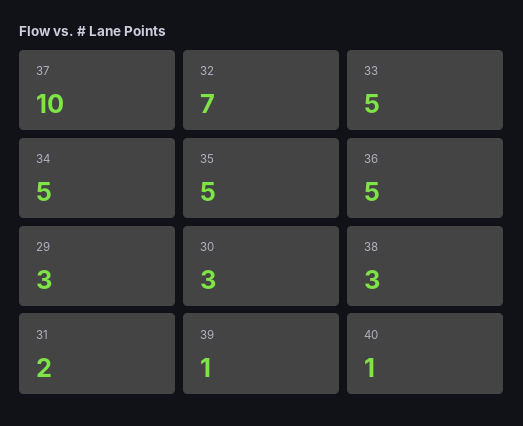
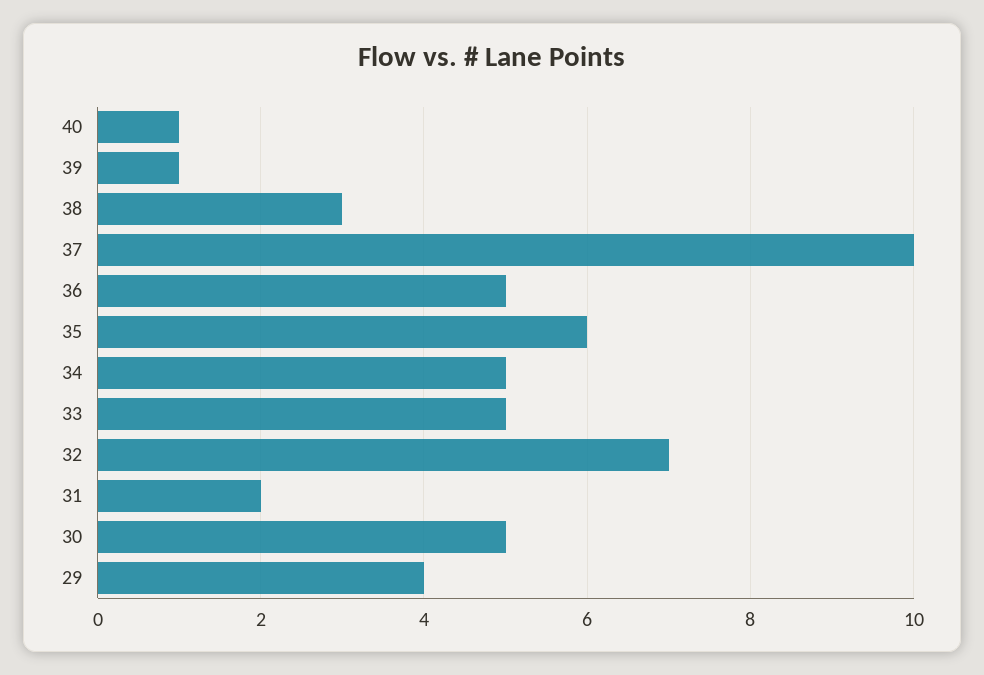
  {
    "37": 10,
    "32": 7,
    "33": 5,
    "34": 5,
-   "35": 5,
+   "35": 6,
    "36": 5,
-   "29": 3,
+   "29": 4,
-   "30": 3,
+   "30": 5,
    "38": 3,
    "31": 2,
    "39": 1,
    "40": 1
  }

